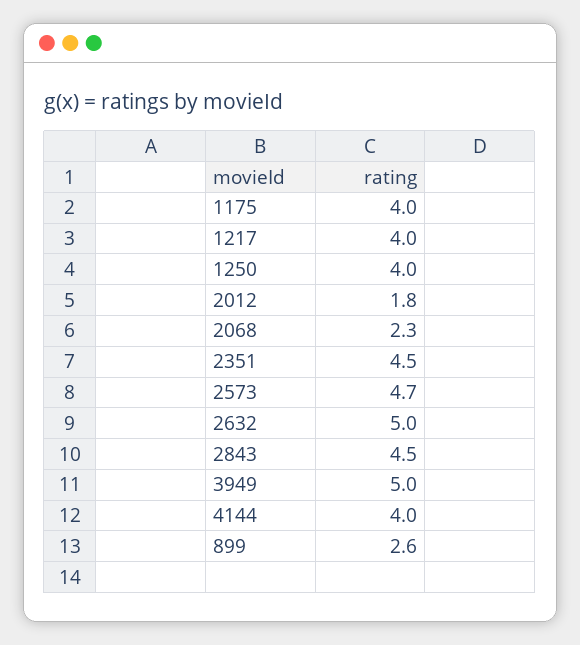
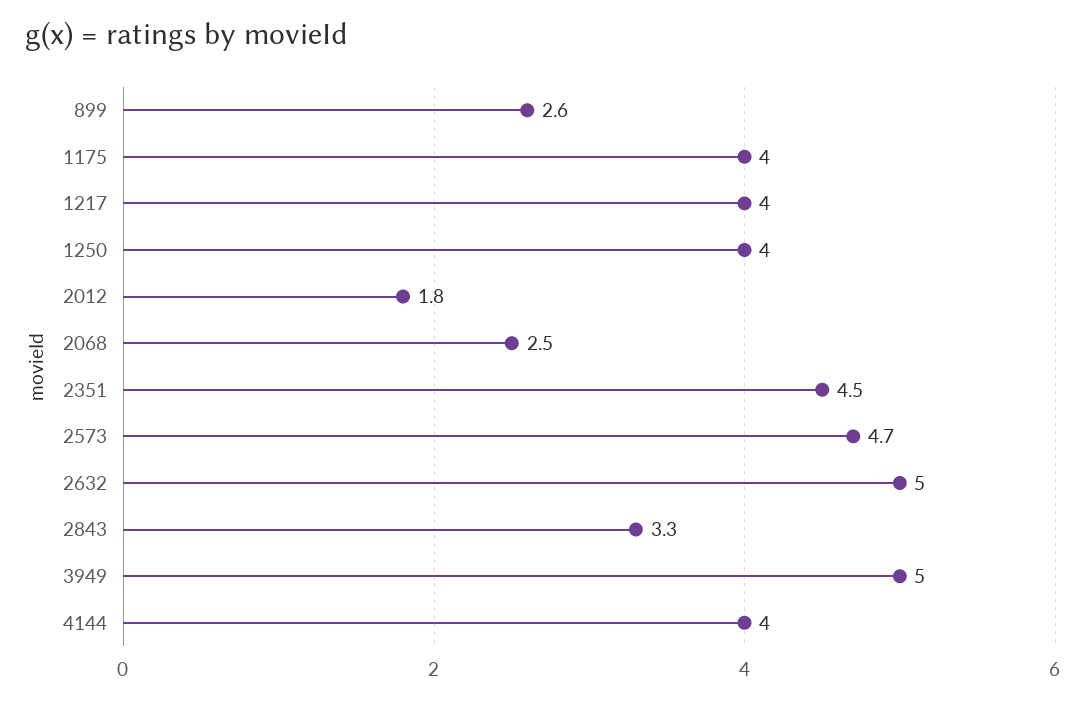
  {
    "1175": 4,
    "1217": 4,
    "1250": 4,
    "2012": 1.8,
-   "2068": 2.3,
+   "2068": 2.5,
    "2351": 4.5,
    "2573": 4.7,
    "2632": 5,
-   "2843": 4.5,
+   "2843": 3.3,
    "3949": 5,
    "4144": 4,
    "899": 2.6
  }

